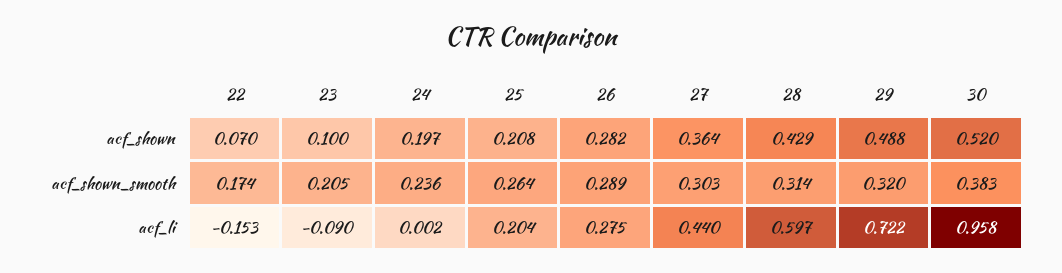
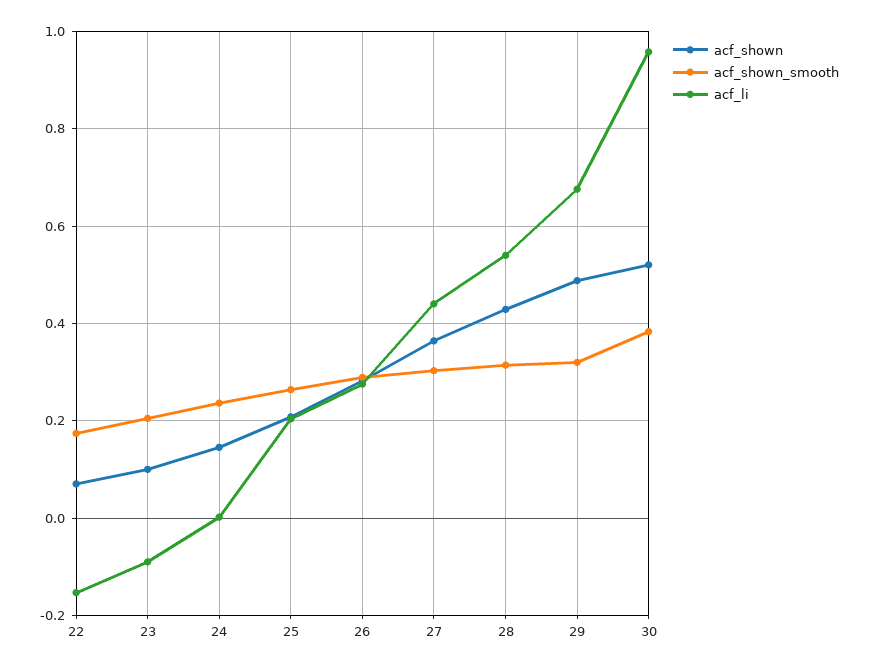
  {
    "acf_shown": {
      "22": 0.07,
      "23": 0.1,
-     "24": 0.197,
+     "24": 0.14,
      "25": 0.208,
      "26": 0.282,
      "27": 0.364,
      "28": 0.429,
      "29": 0.488,
      "30": 0.52
    },
    "acf_shown_smooth": {
      "22": 0.174,
      "23": 0.205,
      "24": 0.236,
      "25": 0.264,
      "26": 0.289,
      "27": 0.303,
      "28": 0.314,
      "29": 0.32,
      "30": 0.383
    },
    "acf_li": {
      "22": -0.153,
      "23": -0.09,
      "24": 0.002,
      "25": 0.204,
      "26": 0.275,
      "27": 0.44,
-     "28": 0.597,
+     "28": 0.54,
-     "29": 0.722,
+     "29": 0.68,
      "30": 0.958
    }
  }

